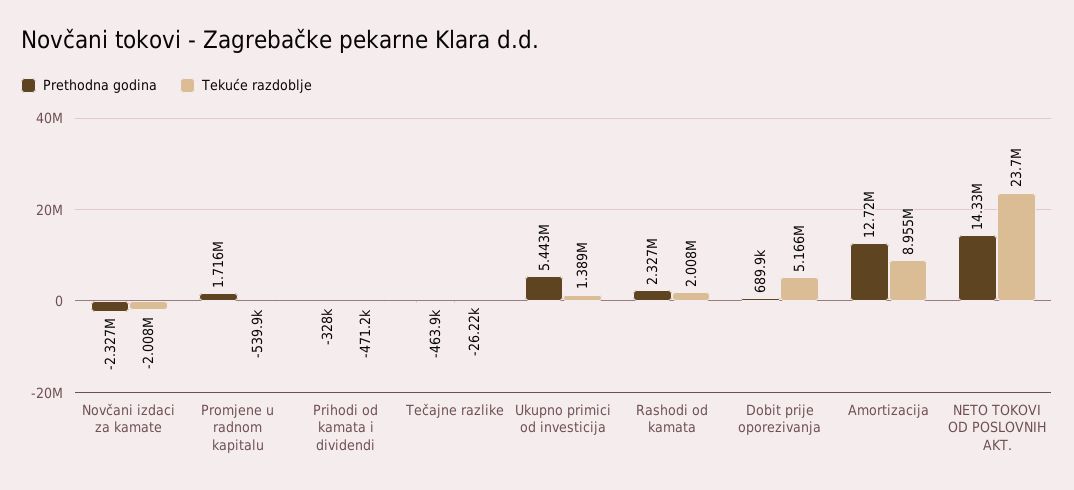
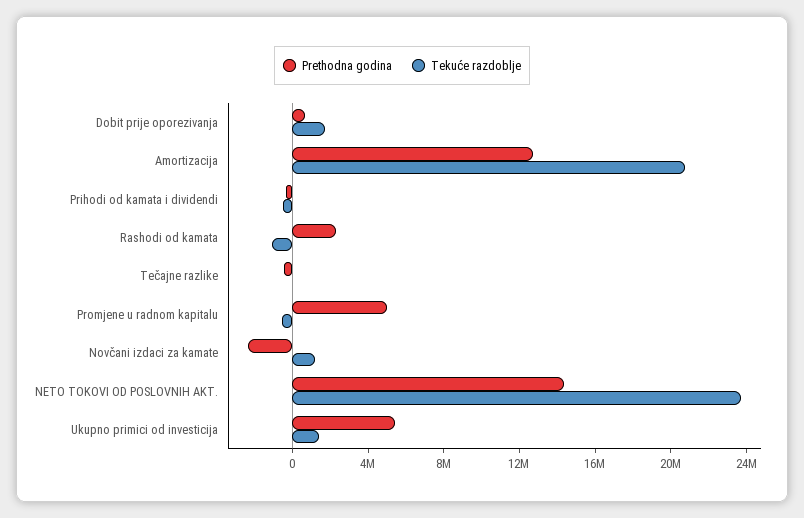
  {
    "Prethodna godina": {
      "Novčani izdaci za kamate": -2327000,
-     "Promjene u radnom kapitalu": 1716000,
+     "Promjene u radnom kapitalu": 5000000,
      "Prihodi od kamata i dividendi": -328000,
      "Tečajne razlike": -463900,
      "Ukupno primici od investicija": 5443000,
      "Rashodi od kamata": 2327000,
      "Dobit prije oporezivanja": 689900,
      "Amortizacija": 12720000,
      "NETO TOKOVI OD POSLOVNIH AKT.": 14330000
    },
    "Tekuće razdoblje": {
-     "Novčani izdaci za kamate": -2008000,
+     "Novčani izdaci za kamate": 1000000,
      "Promjene u radnom kapitalu": -539900,
      "Prihodi od kamata i dividendi": -471200,
      "Tečajne razlike": -26220,
      "Ukupno primici od investicija": 1389000,
-     "Rashodi od kamata": 2008000,
+     "Rashodi od kamata": -1000000,
-     "Dobit prije oporezivanja": 5166000,
+     "Dobit prije oporezivanja": 2000000,
-     "Amortizacija": 8955000,
+     "Amortizacija": 21000000,
      "NETO TOKOVI OD POSLOVNIH AKT.": 23700000
    }
  }

